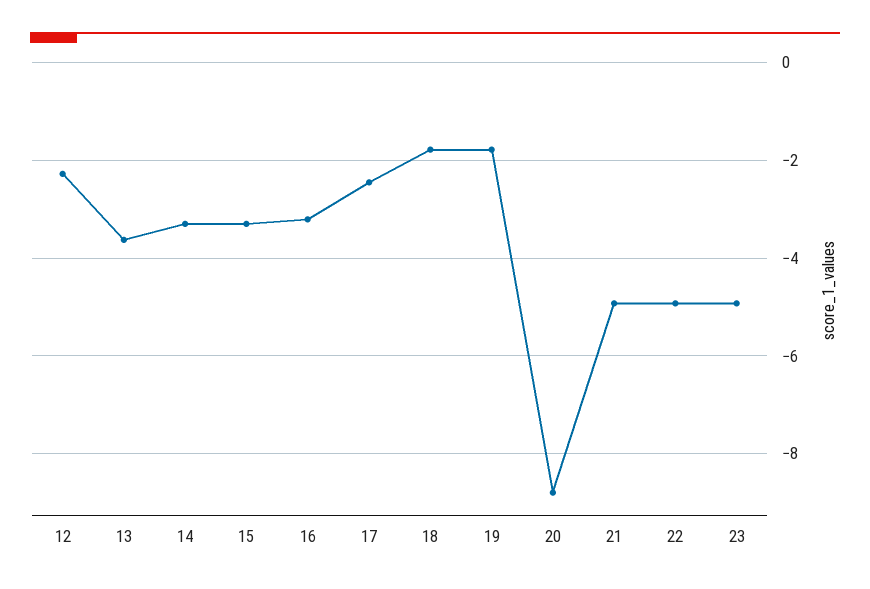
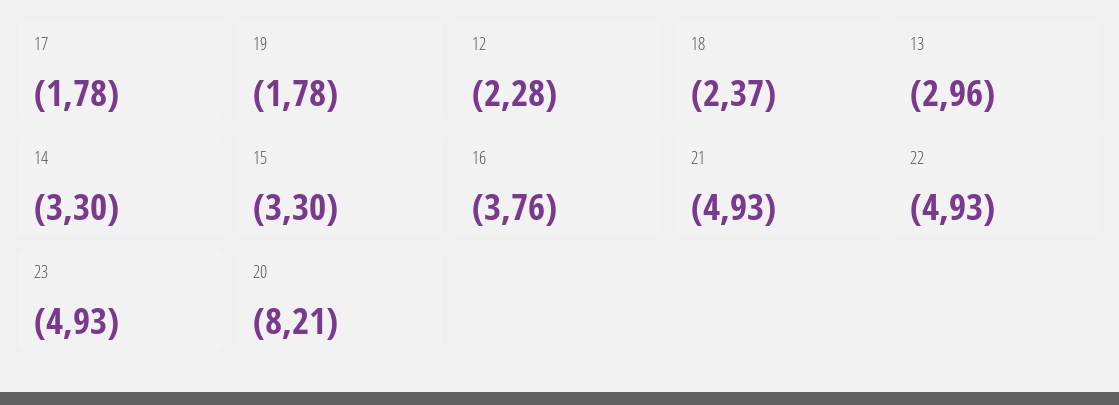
  {
    "12": -2.28,
-   "13": -3.6,
+   "13": -2.96,
    "14": -3.3,
    "15": -3.3,
-   "16": -3.2,
+   "16": -3.76,
-   "17": -2.4,
+   "17": -1.78,
-   "18": -1.8,
+   "18": -2.37,
    "19": -1.78,
-   "20": -8.8,
+   "20": -8.21,
    "21": -4.93,
    "22": -4.93,
    "23": -4.93
  }

